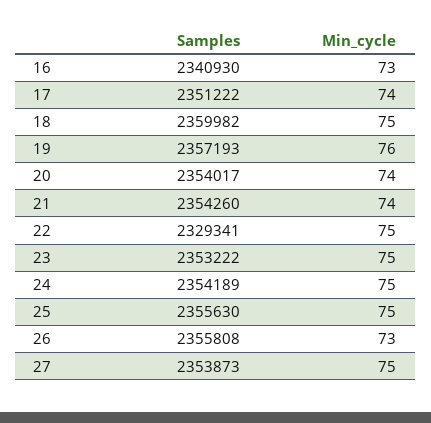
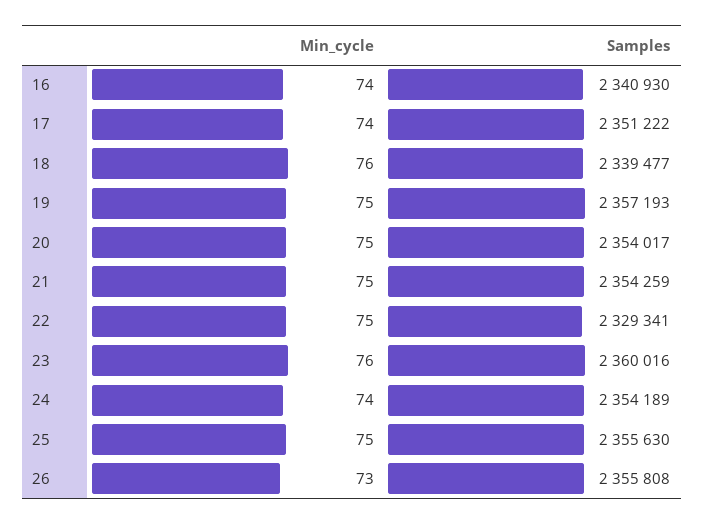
  {
    "Samples": {
      "16": 2340930,
      "17": 2351222,
-     "18": 2359982,
+     "18": 2339477,
      "19": 2357193,
      "20": 2354017,
-     "21": 2354260,
+     "21": 2354259,
      "22": 2329341,
-     "23": 2353222,
+     "23": 2360016,
      "24": 2354189,
      "25": 2355630,
-     "26": 2355808,
+     "26": 2355808
-     "27": 2353873
    },
    "Min_cycle": {
-     "16": 73,
+     "16": 74,
      "17": 74,
-     "18": 75,
+     "18": 76,
-     "19": 76,
+     "19": 75,
-     "20": 74,
+     "20": 75,
-     "21": 74,
+     "21": 75,
      "22": 75,
-     "23": 75,
+     "23": 76,
-     "24": 75,
+     "24": 74,
      "25": 75,
-     "26": 73,
+     "26": 73
-     "27": 75
    }
  }

